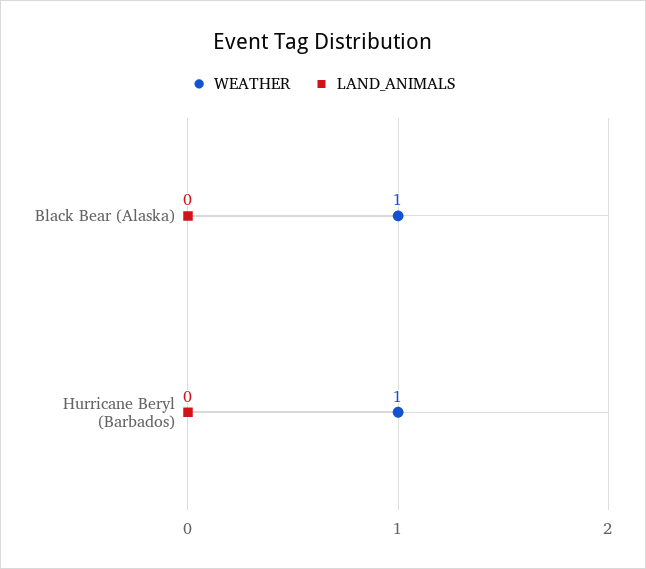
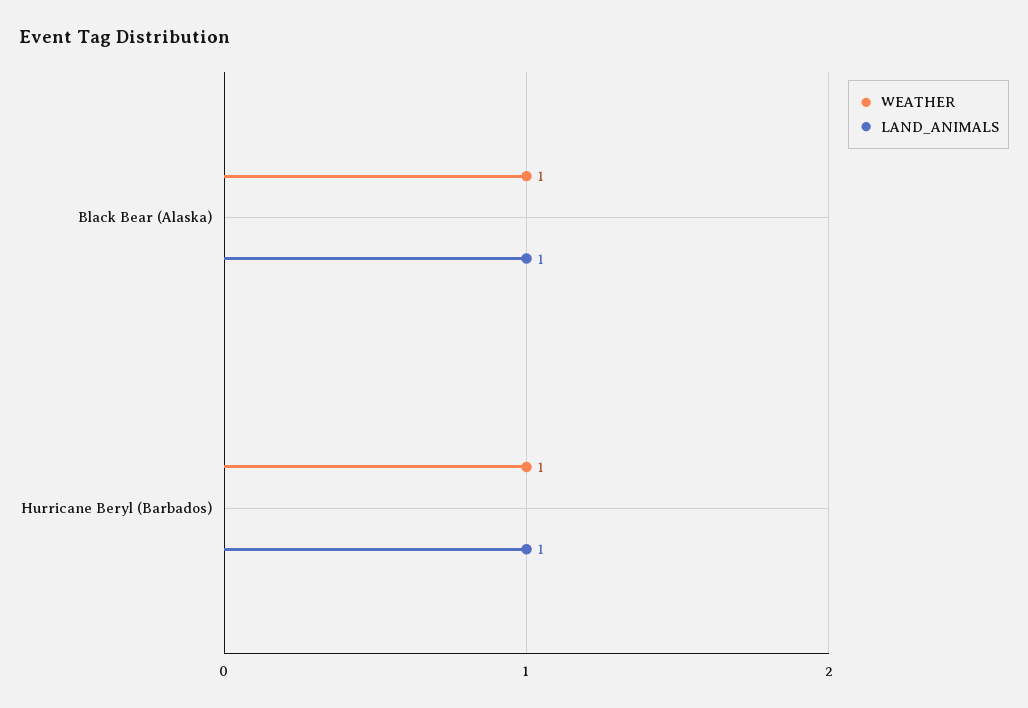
  {
    "WEATHER": {
      "Black Bear (Alaska)": 1,
      "Hurricane Beryl (Barbados)": 1
    },
    "LAND_ANIMALS": {
-     "Black Bear (Alaska)": 0,
+     "Black Bear (Alaska)": 1,
-     "Hurricane Beryl (Barbados)": 0
+     "Hurricane Beryl (Barbados)": 1
    }
  }

